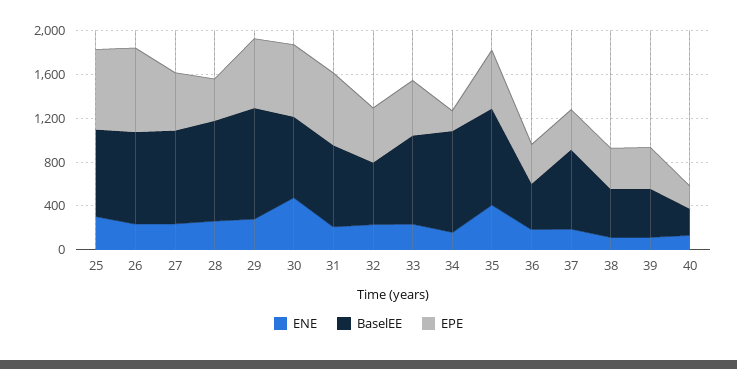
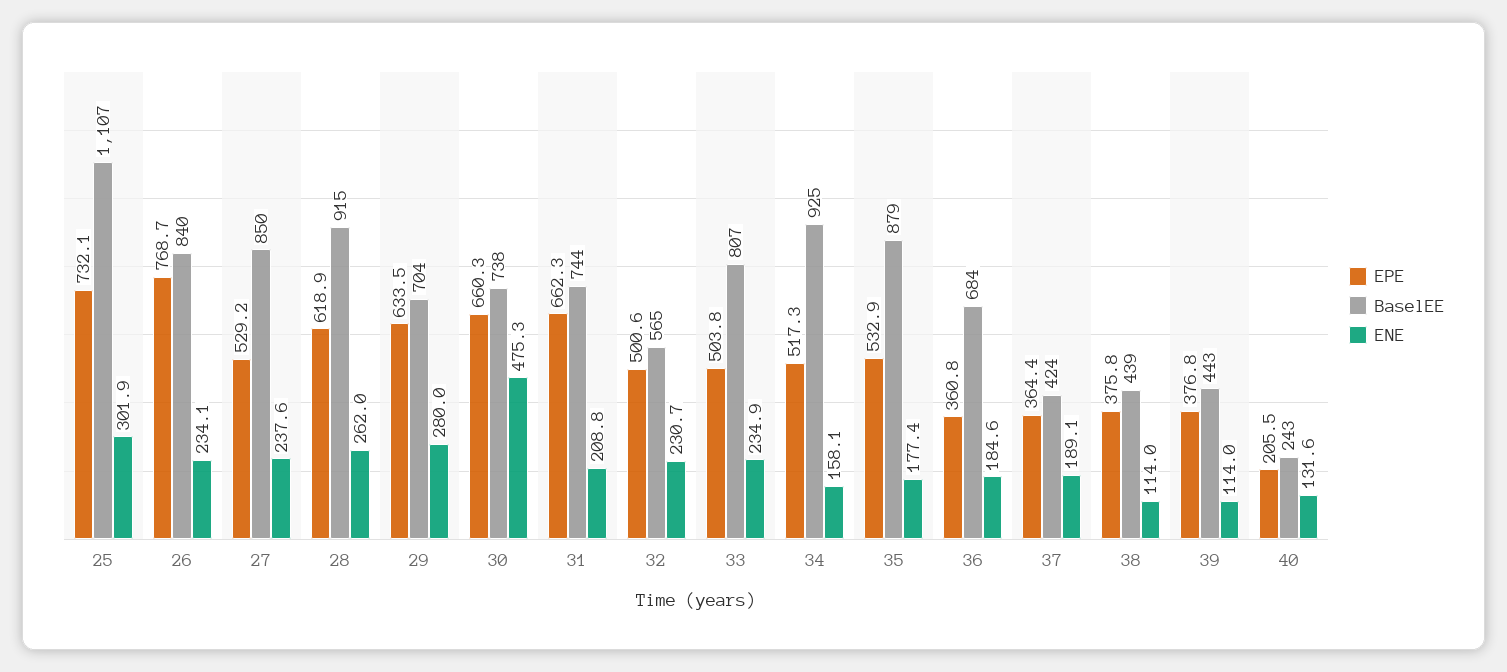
  {
    "ENE": {
      "25": 301.9,
      "26": 234.1,
      "27": 237.6,
      "28": 262,
      "29": 280,
      "30": 475.3,
      "31": 208.8,
      "32": 230.7,
      "33": 234.9,
      "34": 158.1,
-     "35": 400,
+     "35": 177.4,
      "36": 184.6,
      "37": 189.1,
      "38": 114,
      "39": 114,
      "40": 131.6
    },
    "BaselEE": {
-     "25": 800,
+     "25": 1107,
      "26": 840,
      "27": 850,
      "28": 915,
-     "29": 1000,
+     "29": 704,
      "30": 738,
      "31": 744,
      "32": 565,
      "33": 807,
      "34": 925,
      "35": 879,
-     "36": 400,
+     "36": 684,
-     "37": 700,
+     "37": 424,
      "38": 439,
      "39": 443,
      "40": 243
    },
    "EPE": {
      "25": 732.1,
      "26": 768.7,
      "27": 529.2,
-     "28": 400,
+     "28": 618.9,
      "29": 633.5,
      "30": 660.3,
      "31": 662.3,
      "32": 500.6,
      "33": 503.8,
-     "34": 200,
+     "34": 517.3,
      "35": 532.9,
      "36": 360.8,
      "37": 364.4,
      "38": 375.8,
      "39": 376.8,
      "40": 205.5
    }
  }

